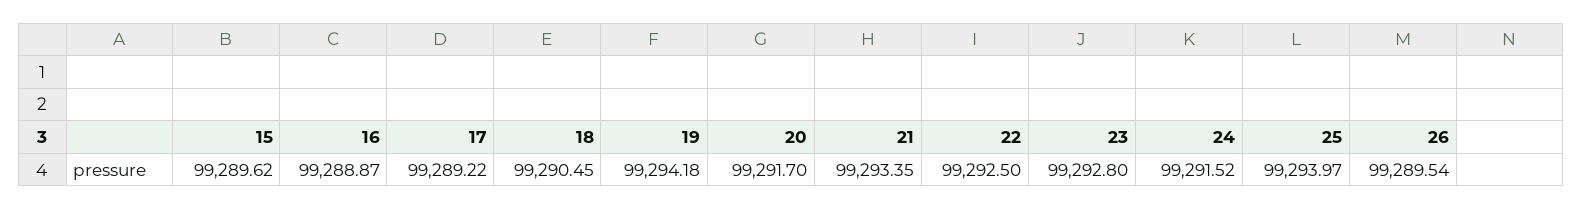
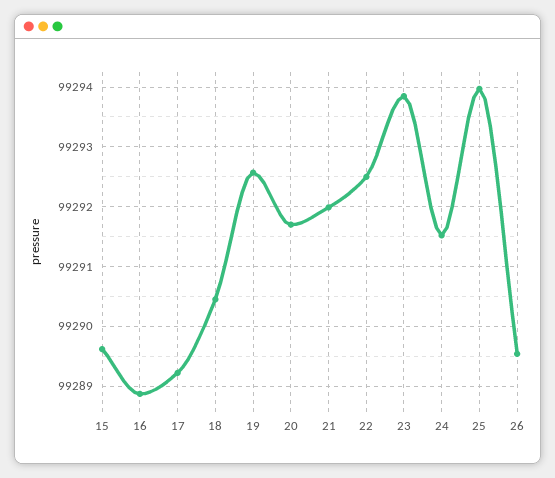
  {
    "15": 99289.62,
    "16": 99288.87,
    "17": 99289.22,
    "18": 99290.45,
-   "19": 99294.18,
+   "19": 99292.6,
    "20": 99291.7,
-   "21": 99293.35,
+   "21": 99292,
    "22": 99292.5,
-   "23": 99292.8,
+   "23": 99293.8,
    "24": 99291.52,
    "25": 99293.97,
    "26": 99289.54
  }

